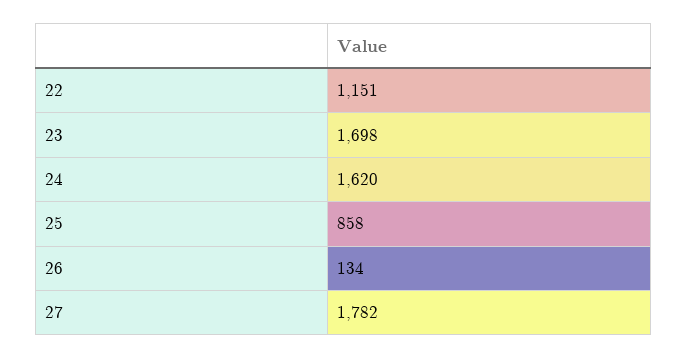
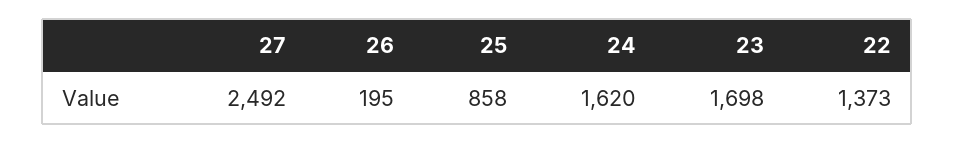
  {
-   "22": 1151,
+   "22": 1373,
    "23": 1698,
    "24": 1620,
    "25": 858,
-   "26": 134,
+   "26": 195,
-   "27": 1782
+   "27": 2492
  }

